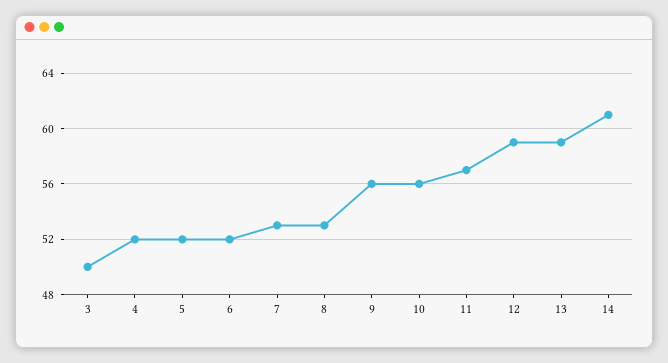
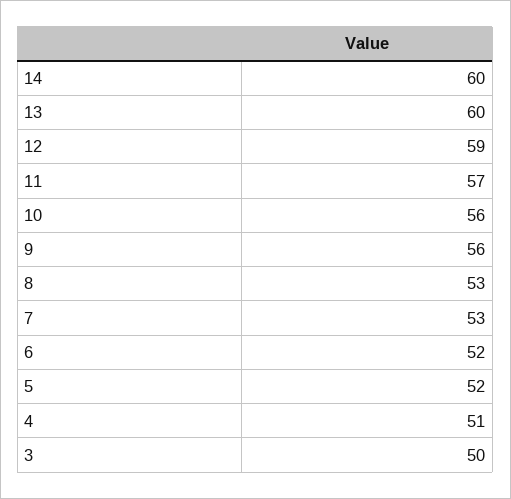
  {
    "3": 50,
-   "4": 52,
+   "4": 51,
    "5": 52,
    "6": 52,
    "7": 53,
    "8": 53,
    "9": 56,
    "10": 56,
    "11": 57,
    "12": 59,
-   "13": 59,
+   "13": 60,
-   "14": 61
+   "14": 60
  }

